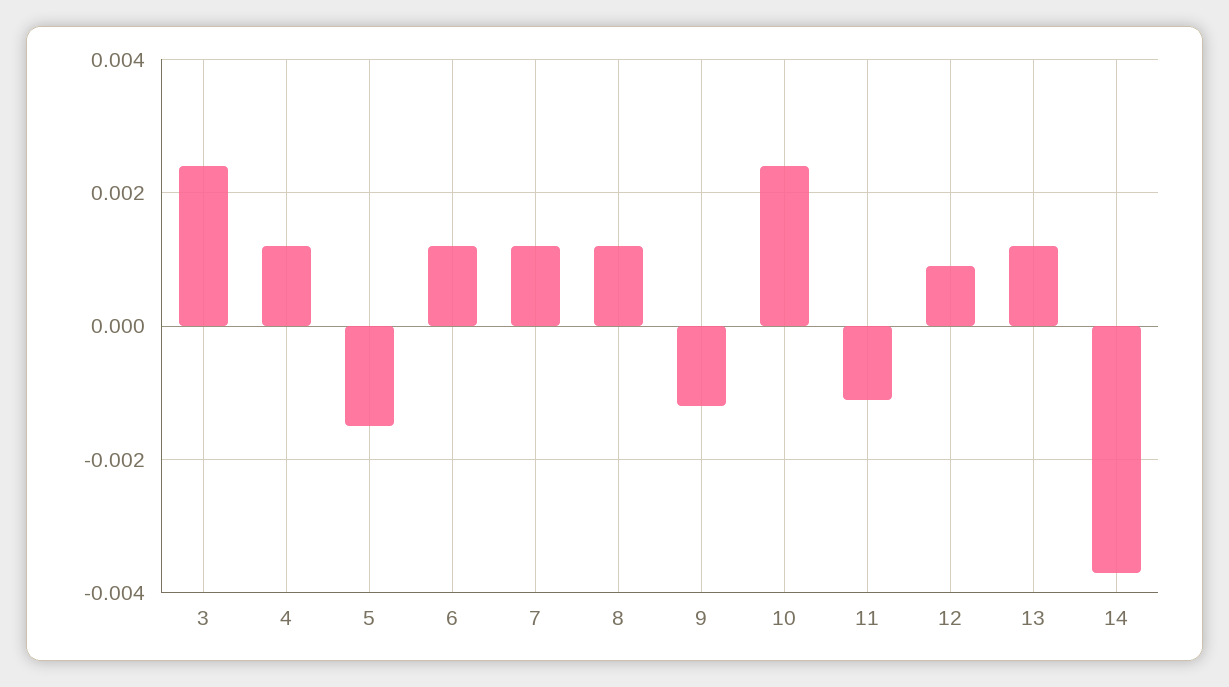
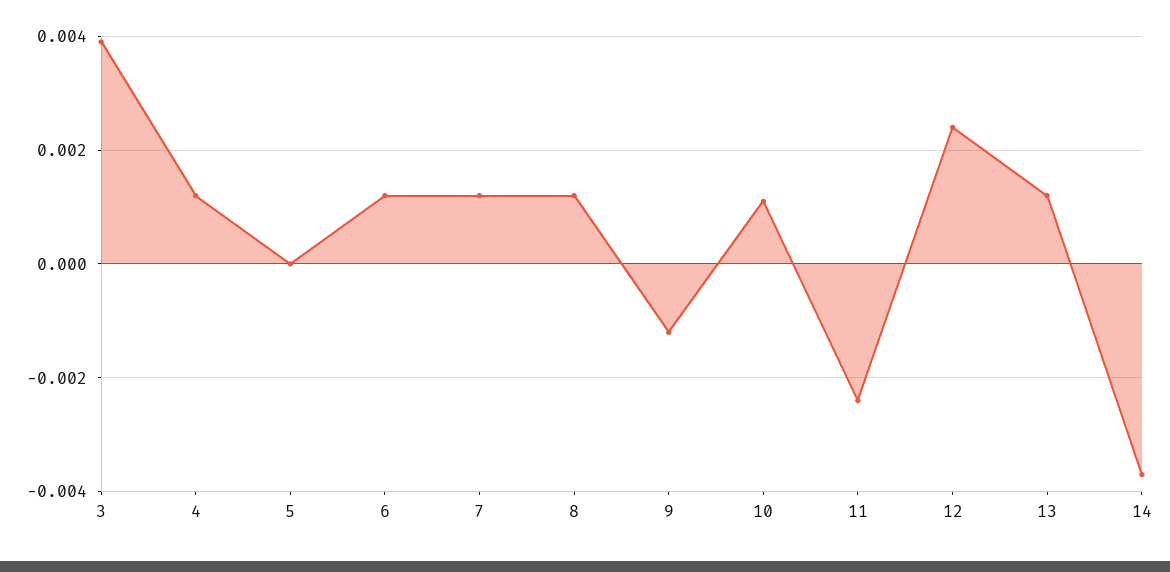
  {
-   "3": 0.0025,
+   "3": 0.004,
    "4": 0.001,
-   "5": -0.0015,
+   "5": 0,
    "6": 0.001,
    "7": 0.001,
    "8": 0.001,
    "9": -0.001,
-   "10": 0.0025,
+   "10": 0.001,
-   "11": -0.001,
+   "11": -0.0025,
-   "12": 0.001,
+   "12": 0.0025,
    "13": 0.001,
    "14": -0.0035
  }

